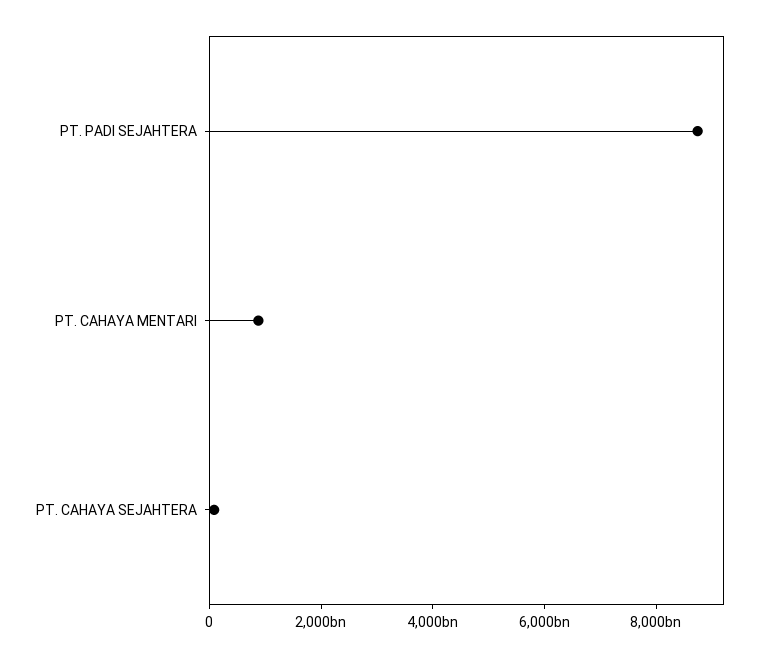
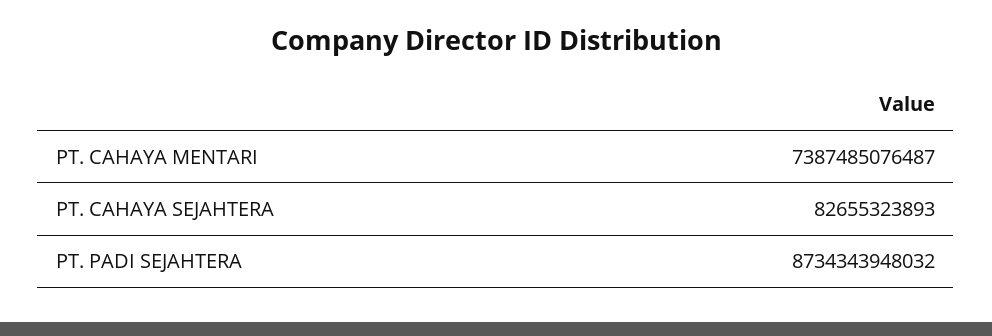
  {
    "PT. PADI SEJAHTERA": 8734343948032,
-   "PT. CAHAYA MENTARI": 1000000000000,
+   "PT. CAHAYA MENTARI": 7387485076487,
    "PT. CAHAYA SEJAHTERA": 82655323893
  }

